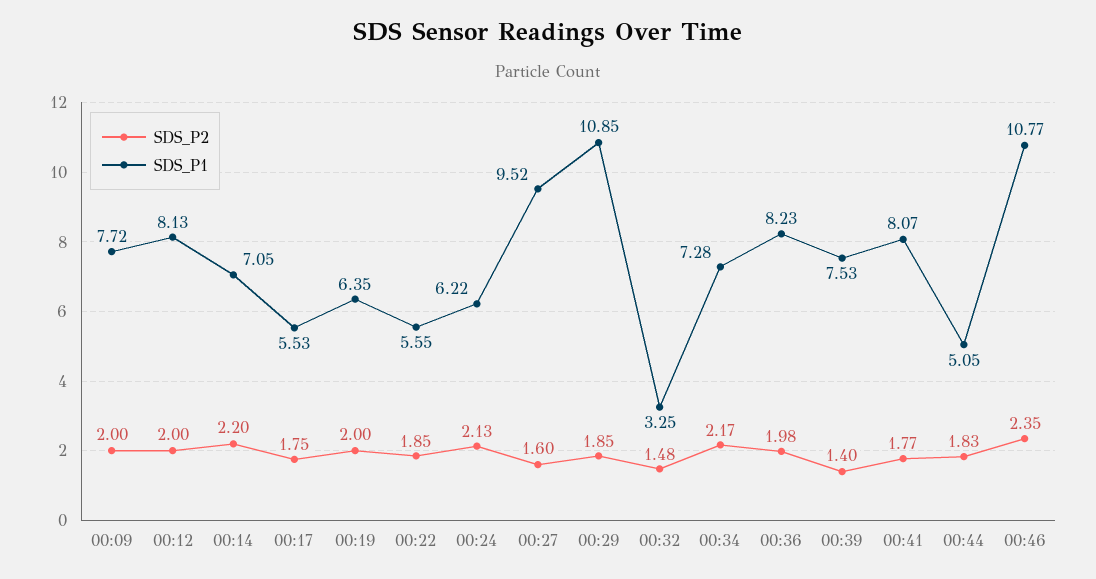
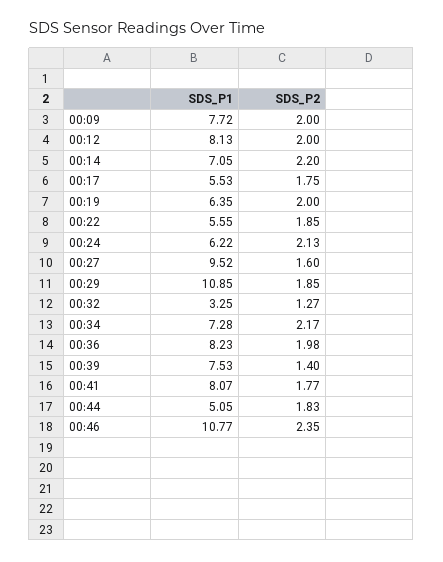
  {
    "SDS_P2": {
      "00:09": 2,
      "00:12": 2,
      "00:14": 2.2,
      "00:17": 1.75,
      "00:19": 2,
      "00:22": 1.85,
      "00:24": 2.13,
      "00:27": 1.6,
      "00:29": 1.85,
-     "00:32": 1.48,
+     "00:32": 1.27,
      "00:34": 2.17,
      "00:36": 1.98,
      "00:39": 1.4,
      "00:41": 1.77,
      "00:44": 1.83,
      "00:46": 2.35
    },
    "SDS_P1": {
      "00:09": 7.72,
      "00:12": 8.13,
      "00:14": 7.05,
      "00:17": 5.53,
      "00:19": 6.35,
      "00:22": 5.55,
      "00:24": 6.22,
      "00:27": 9.52,
      "00:29": 10.85,
      "00:32": 3.25,
      "00:34": 7.28,
      "00:36": 8.23,
      "00:39": 7.53,
      "00:41": 8.07,
      "00:44": 5.05,
      "00:46": 10.77
    }
  }

